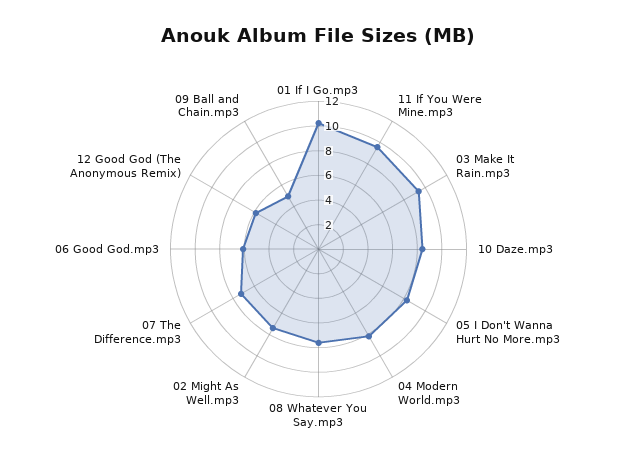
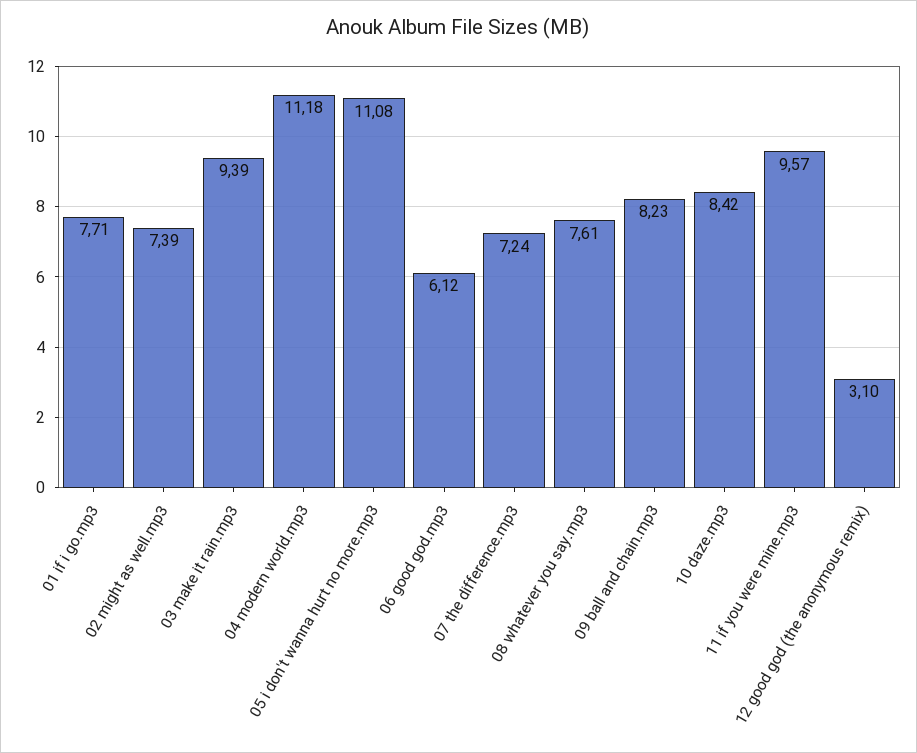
  {
-   "01 If I Go.mp3": 10,
+   "01 If I Go.mp3": 7.71,
    "11 If You Were Mine.mp3": 9.57,
    "03 Make It Rain.mp3": 9.39,
    "10 Daze.mp3": 8.42,
-   "05 I Don't Wanna Hurt No More.mp3": 8,
+   "05 I Don't Wanna Hurt No More.mp3": 11.08,
-   "04 Modern World.mp3": 8,
+   "04 Modern World.mp3": 11.18,
    "08 Whatever You Say.mp3": 7.61,
    "02 Might As Well.mp3": 7.39,
    "07 The Difference.mp3": 7.24,
    "06 Good God.mp3": 6.12,
-   "12 Good God (The Anonymous Remix)": 6,
+   "12 Good God (The Anonymous Remix)": 3.1,
-   "09 Ball and Chain.mp3": 5
+   "09 Ball and Chain.mp3": 8.23
  }

